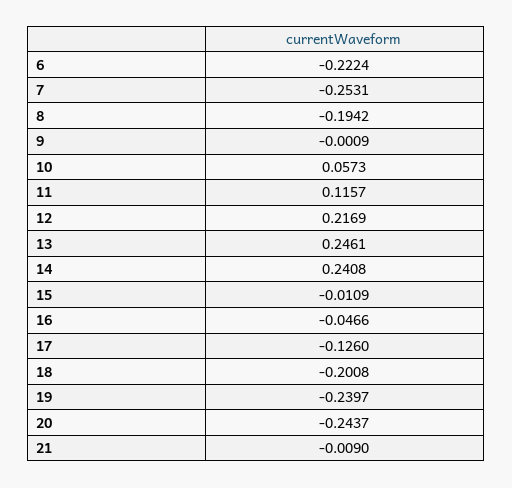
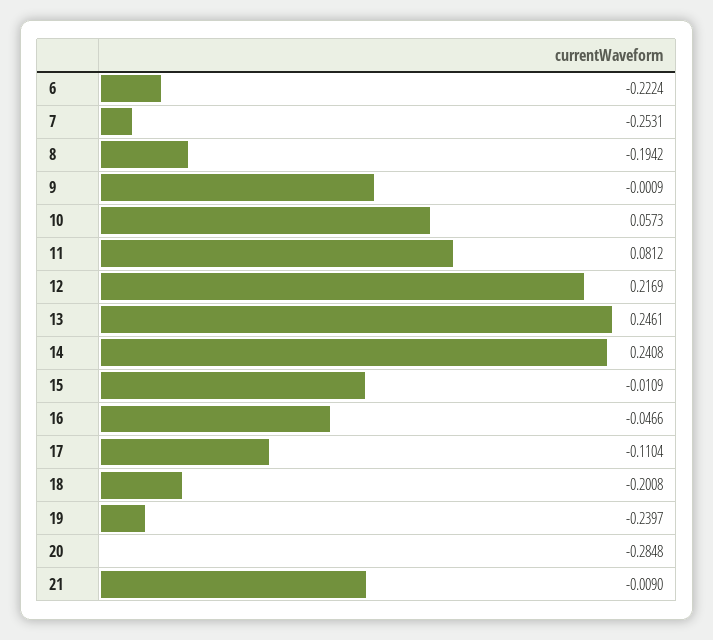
  {
    "6": -0.2224,
    "7": -0.2531,
    "8": -0.1942,
    "9": -0.0009,
    "10": 0.0573,
-   "11": 0.1157,
+   "11": 0.0812,
    "12": 0.2169,
    "13": 0.2461,
    "14": 0.2408,
    "15": -0.0109,
    "16": -0.0466,
-   "17": -0.126,
+   "17": -0.1104,
    "18": -0.2008,
    "19": -0.2397,
-   "20": -0.2437,
+   "20": -0.2848,
    "21": -0.009
  }

